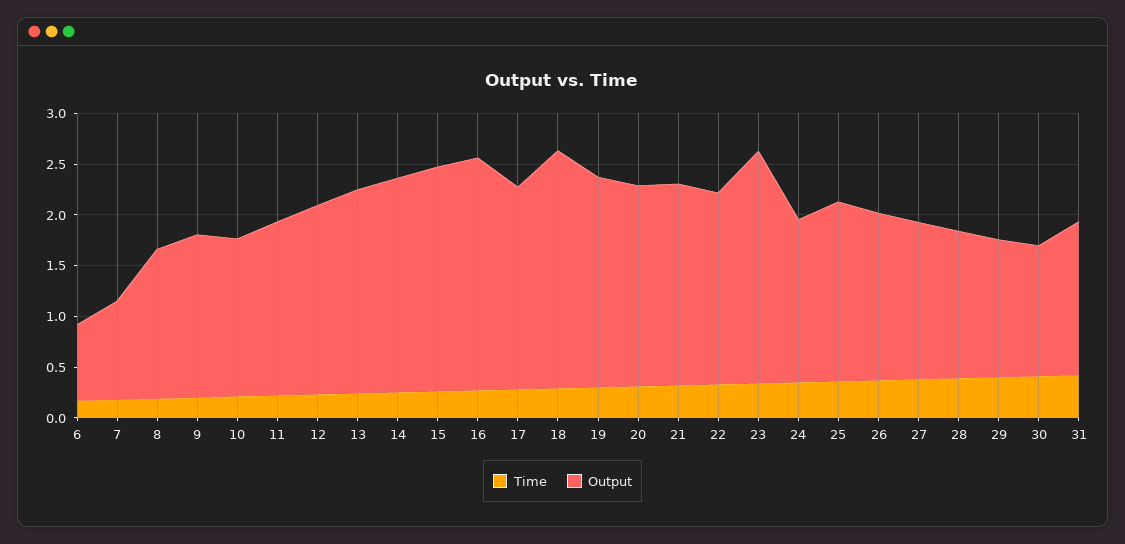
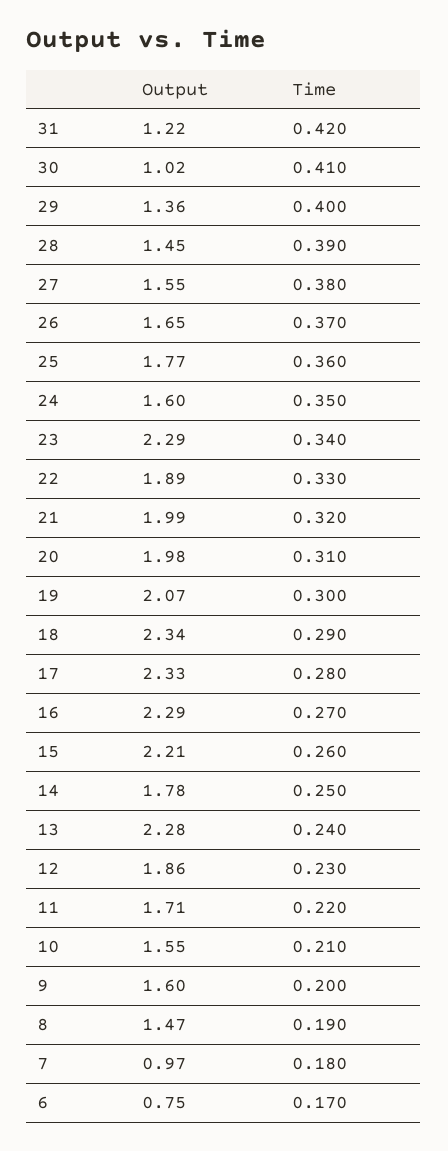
  {
    "Time": {
      "6": 0.17,
      "7": 0.18,
      "8": 0.19,
      "9": 0.2,
      "10": 0.21,
      "11": 0.22,
      "12": 0.23,
      "13": 0.24,
      "14": 0.25,
      "15": 0.26,
      "16": 0.27,
      "17": 0.28,
      "18": 0.29,
      "19": 0.3,
      "20": 0.31,
      "21": 0.32,
      "22": 0.33,
      "23": 0.34,
      "24": 0.35,
      "25": 0.36,
      "26": 0.37,
      "27": 0.38,
      "28": 0.39,
      "29": 0.4,
      "30": 0.41,
      "31": 0.42
    },
    "Output": {
      "6": 0.75,
      "7": 0.97,
      "8": 1.47,
      "9": 1.6,
      "10": 1.55,
      "11": 1.71,
      "12": 1.86,
-     "13": 2,
+     "13": 2.28,
-     "14": 2.1,
+     "14": 1.78,
      "15": 2.21,
      "16": 2.29,
-     "17": 2,
+     "17": 2.33,
      "18": 2.34,
      "19": 2.07,
      "20": 1.98,
      "21": 1.99,
      "22": 1.89,
      "23": 2.29,
      "24": 1.6,
      "25": 1.77,
      "26": 1.65,
      "27": 1.55,
      "28": 1.45,
      "29": 1.36,
-     "30": 1.3,
+     "30": 1.02,
-     "31": 1.5
+     "31": 1.22
    }
  }

